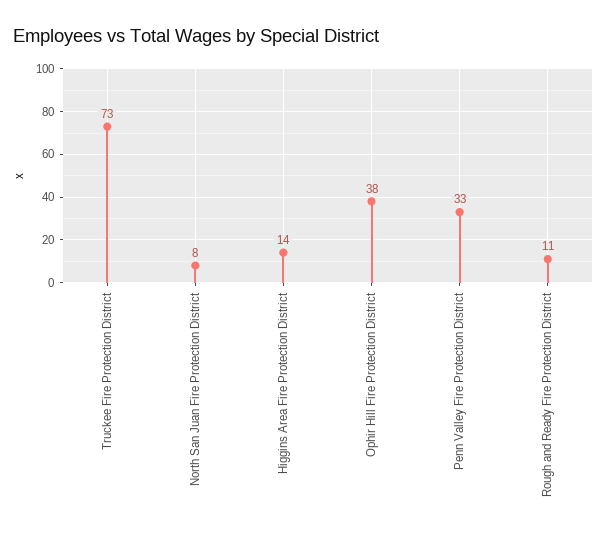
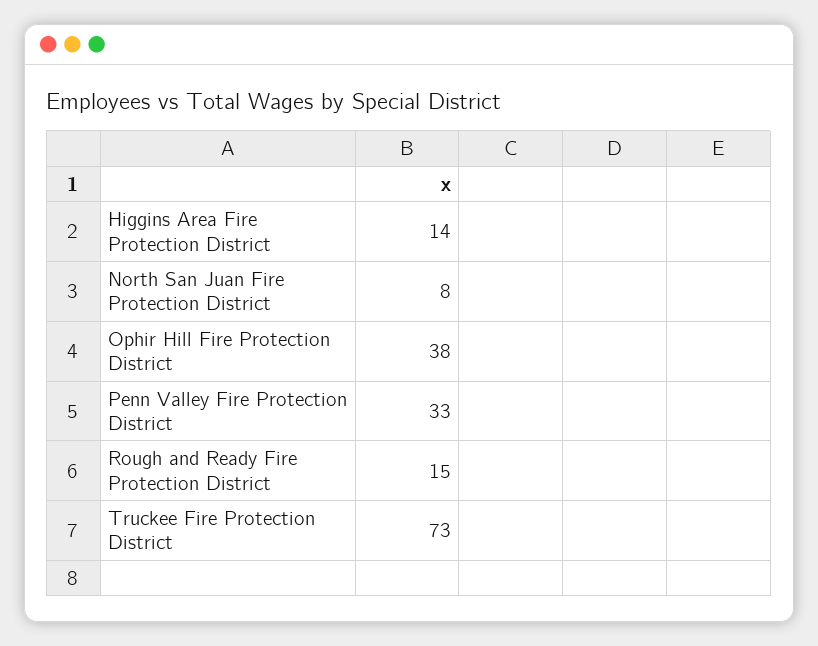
  {
    "Truckee Fire Protection District": 73,
    "North San Juan Fire Protection District": 8,
    "Higgins Area Fire Protection District": 14,
    "Ophir Hill Fire Protection District": 38,
    "Penn Valley Fire Protection District": 33,
-   "Rough and Ready Fire Protection District": 11
+   "Rough and Ready Fire Protection District": 15
  }

